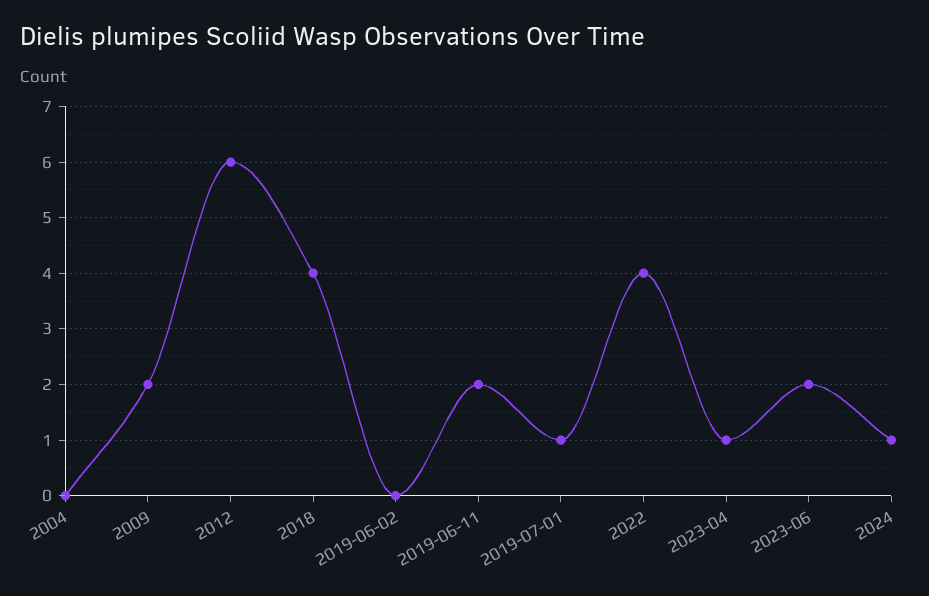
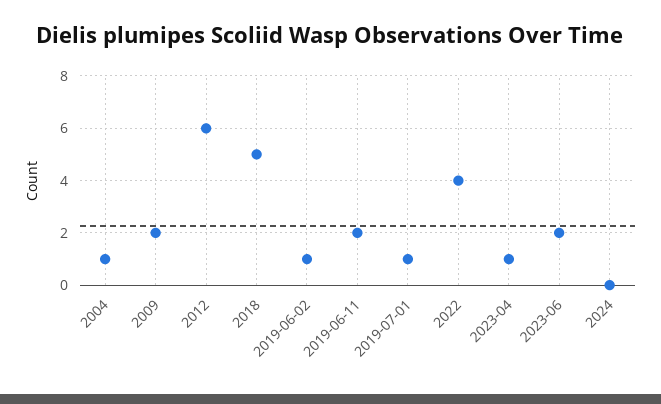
  {
-   "2004": 0,
+   "2004": 1,
    "2009": 2,
    "2012": 6,
-   "2018": 4,
+   "2018": 5,
-   "2019-06-02": 0,
+   "2019-06-02": 1,
    "2019-06-11": 2,
    "2019-07-01": 1,
    "2022": 4,
    "2023-04": 1,
    "2023-06": 2,
-   "2024": 1
+   "2024": 0
  }

